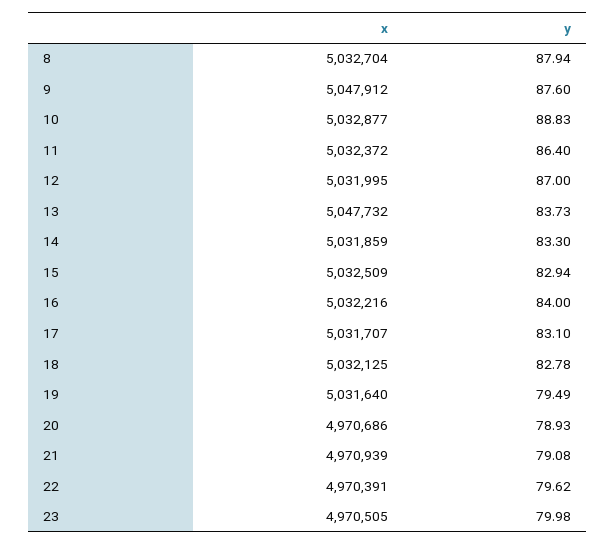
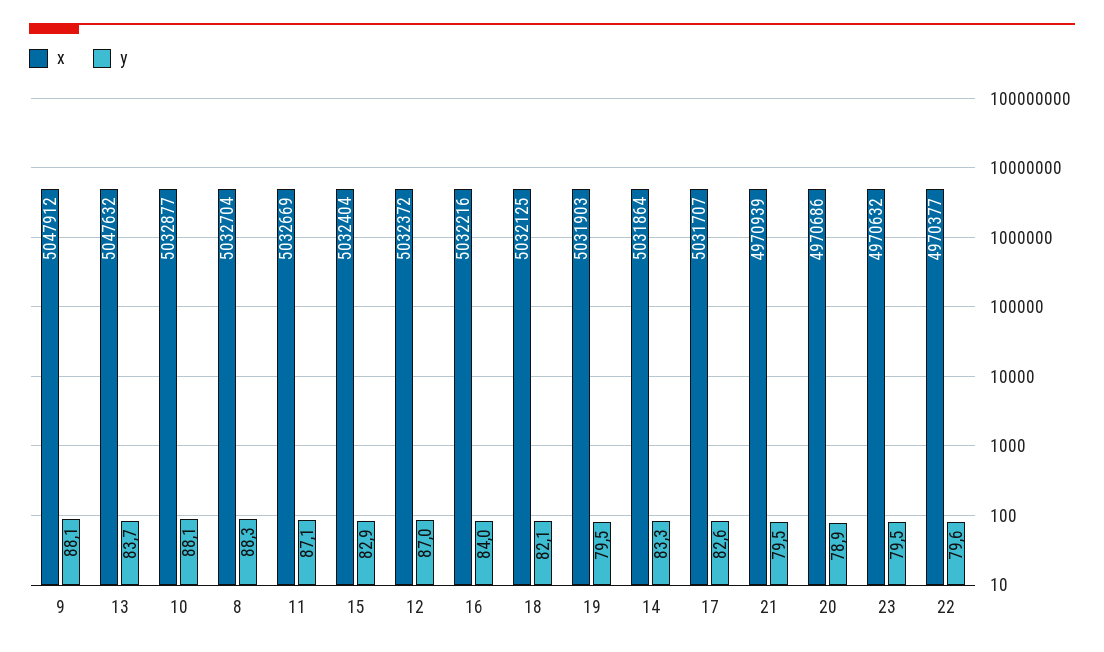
  {
    "x": {
      "8": 5032704,
      "9": 5047912,
      "10": 5032877,
-     "11": 5032372,
+     "11": 5032669,
-     "12": 5031995,
+     "12": 5032372,
-     "13": 5047732,
+     "13": 5047632,
-     "14": 5031859,
+     "14": 5031864,
-     "15": 5032509,
+     "15": 5032404,
      "16": 5032216,
      "17": 5031707,
      "18": 5032125,
-     "19": 5031640,
+     "19": 5031903,
      "20": 4970686,
      "21": 4970939,
-     "22": 4970391,
+     "22": 4970377,
-     "23": 4970505
+     "23": 4970632
    },
    "y": {
-     "8": 87.94,
+     "8": 88.3,
-     "9": 87.6,
+     "9": 88.1,
-     "10": 88.83,
+     "10": 88.1,
-     "11": 86.4,
+     "11": 87.1,
      "12": 87,
      "13": 83.73,
      "14": 83.3,
      "15": 82.94,
      "16": 84,
-     "17": 83.1,
+     "17": 82.6,
-     "18": 82.78,
+     "18": 82.1,
      "19": 79.49,
      "20": 78.93,
-     "21": 79.08,
+     "21": 79.5,
      "22": 79.62,
-     "23": 79.98
+     "23": 79.5
    }
  }

